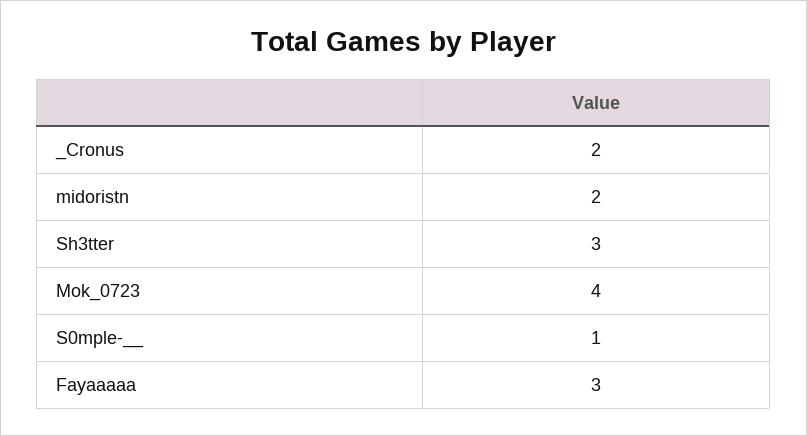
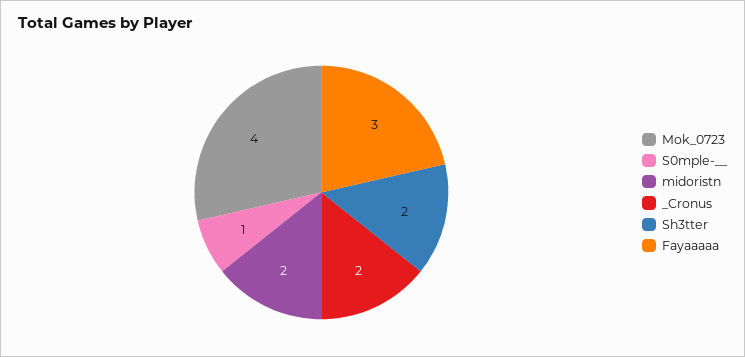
  {
    "_Cronus": 2,
    "midoristn": 2,
-   "Sh3tter": 3,
+   "Sh3tter": 2,
    "Mok_0723": 4,
    "S0mple-__": 1,
    "Fayaaaaa": 3
  }

